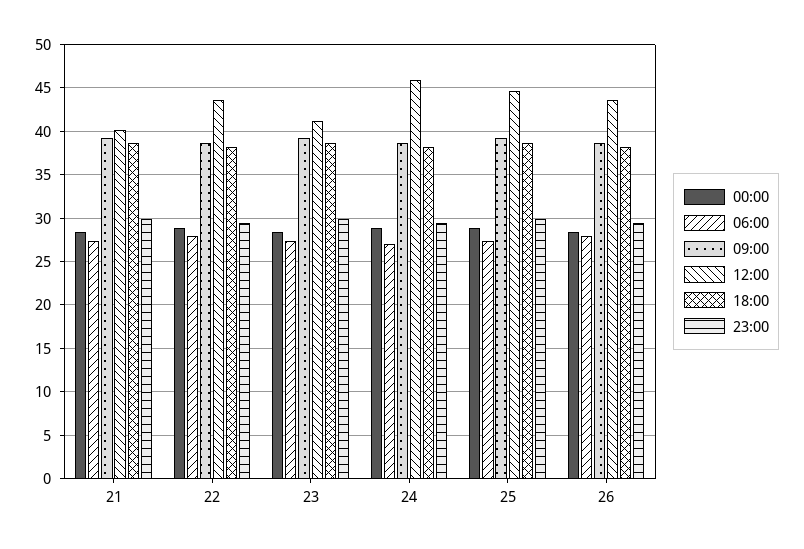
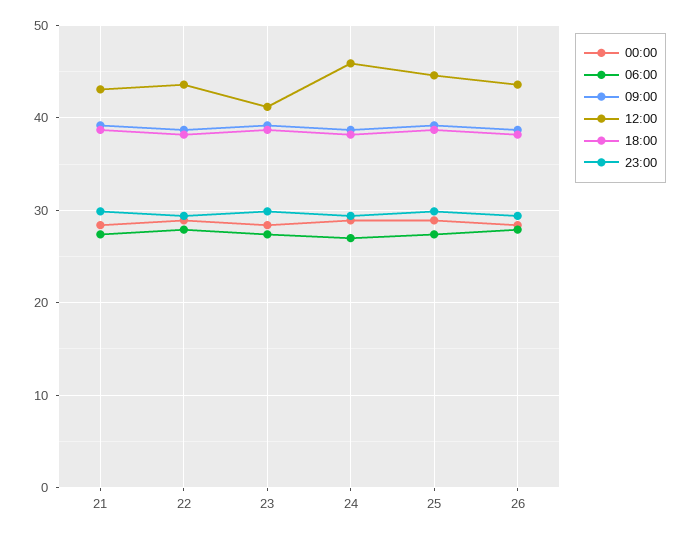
  {
    "00:00": {
      "21": 28,
      "22": 29,
      "23": 28,
      "24": 29,
      "25": 29,
      "26": 28
    },
    "06:00": {
      "21": 27,
      "22": 28,
      "23": 27,
      "24": 27,
      "25": 27,
      "26": 28
    },
    "09:00": {
      "21": 39,
      "22": 39,
      "23": 39,
      "24": 39,
      "25": 39,
      "26": 39
    },
    "12:00": {
-     "21": 40,
+     "21": 43,
      "22": 44,
      "23": 41,
      "24": 46,
      "25": 45,
      "26": 44
    },
    "18:00": {
      "21": 39,
      "22": 38,
      "23": 39,
      "24": 38,
      "25": 39,
      "26": 38
    },
    "23:00": {
      "21": 30,
      "22": 29,
      "23": 30,
      "24": 29,
      "25": 30,
      "26": 29
    }
  }

